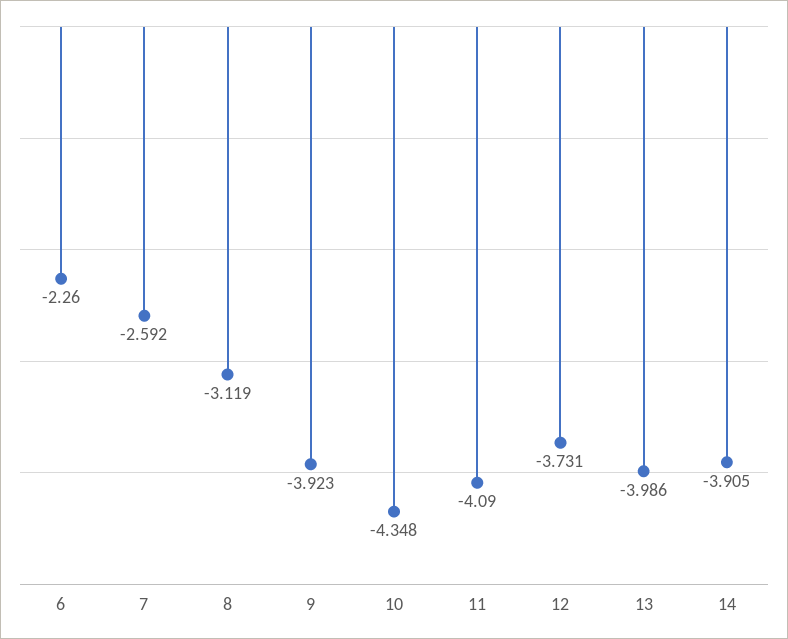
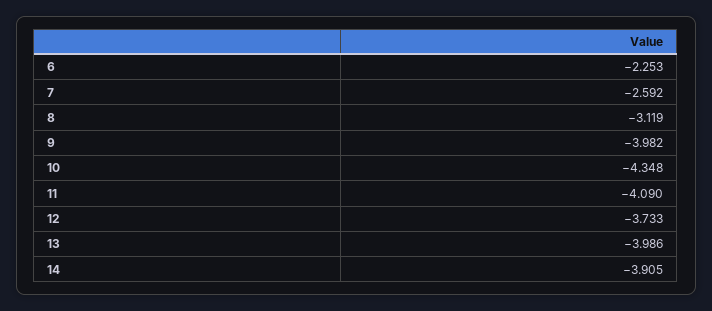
  {
-   "6": -2.26,
+   "6": -2.253,
    "7": -2.592,
    "8": -3.119,
-   "9": -3.923,
+   "9": -3.982,
    "10": -4.348,
    "11": -4.09,
-   "12": -3.731,
+   "12": -3.733,
    "13": -3.986,
    "14": -3.905
  }

